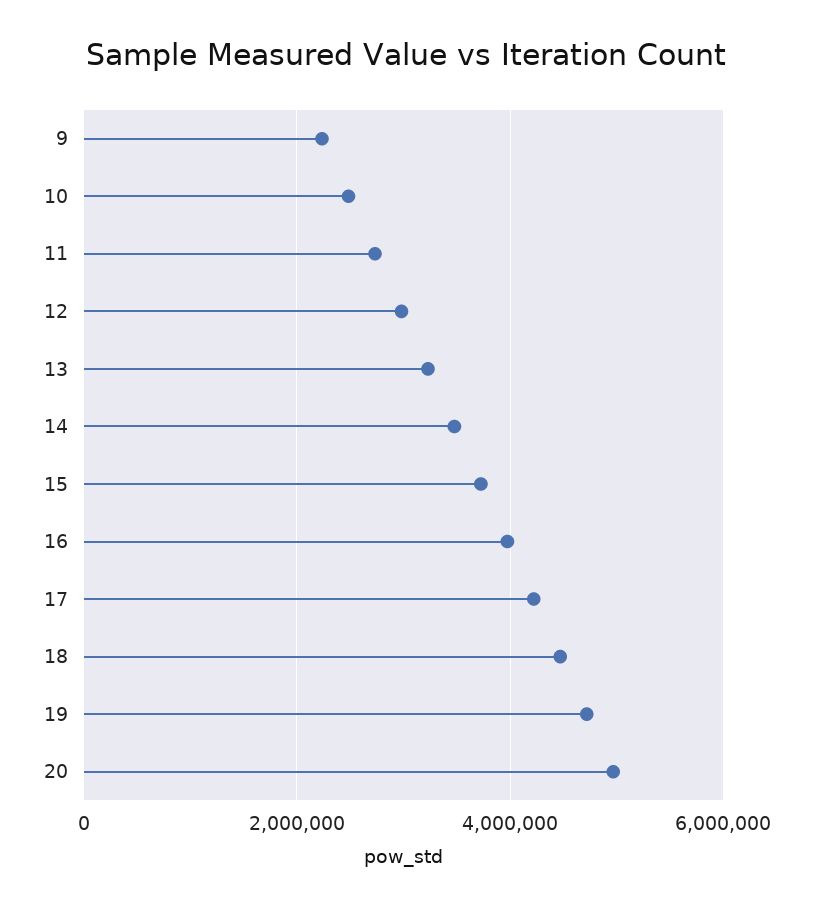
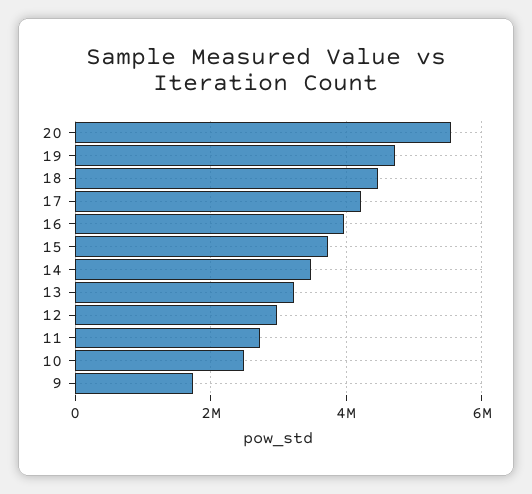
  {
-   "9": 2200000,
+   "9": 1800000,
    "10": 2400000,
    "11": 2800000,
    "12": 3000000,
    "13": 3200000,
    "14": 3400000,
    "15": 3800000,
    "16": 4000000,
    "17": 4200000,
    "18": 4400000,
    "19": 4800000,
-   "20": 5000000
+   "20": 5600000
  }

